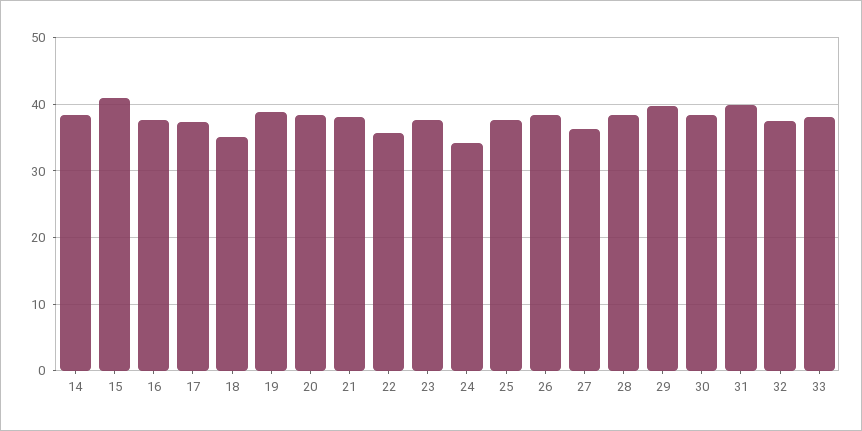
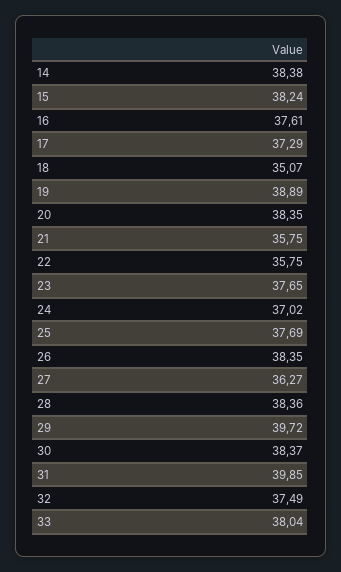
  {
    "14": 38.38,
-   "15": 41,
+   "15": 38.24,
    "16": 37.61,
    "17": 37.29,
    "18": 35.07,
    "19": 38.89,
    "20": 38.35,
-   "21": 38,
+   "21": 35.75,
    "22": 35.75,
    "23": 37.65,
-   "24": 34,
+   "24": 37.02,
    "25": 37.69,
    "26": 38.35,
    "27": 36.27,
    "28": 38.36,
    "29": 39.72,
    "30": 38.37,
    "31": 39.85,
    "32": 37.49,
    "33": 38.04
  }

